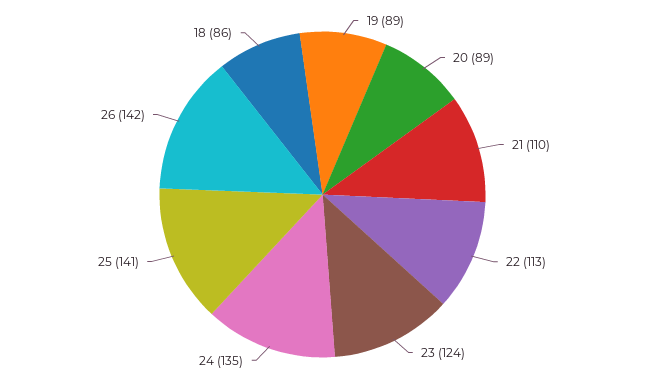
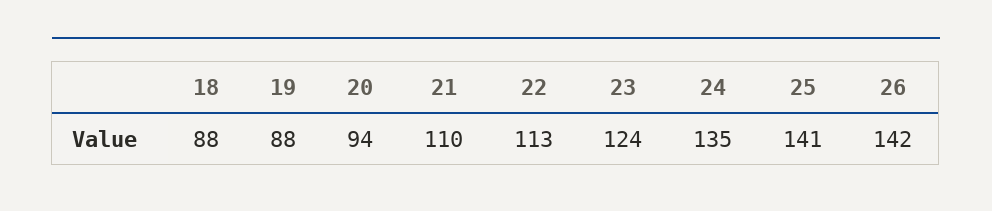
  {
-   "19": 89,
+   "19": 88,
-   "20": 89,
+   "20": 94,
    "21": 110,
    "22": 113,
    "23": 124,
    "24": 135,
    "25": 141,
    "26": 142,
-   "18": 86
+   "18": 88
  }

